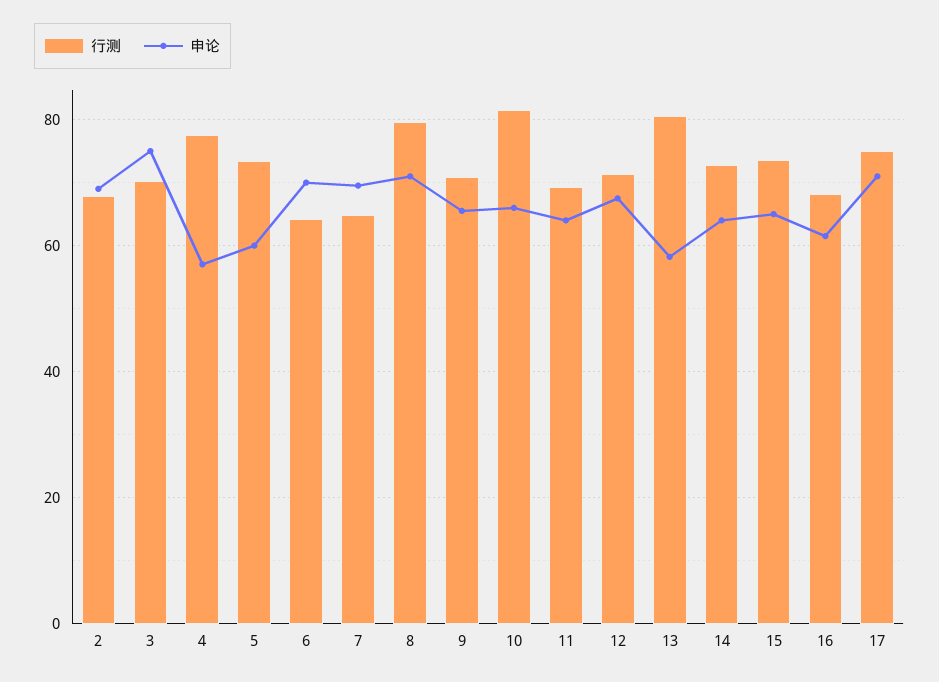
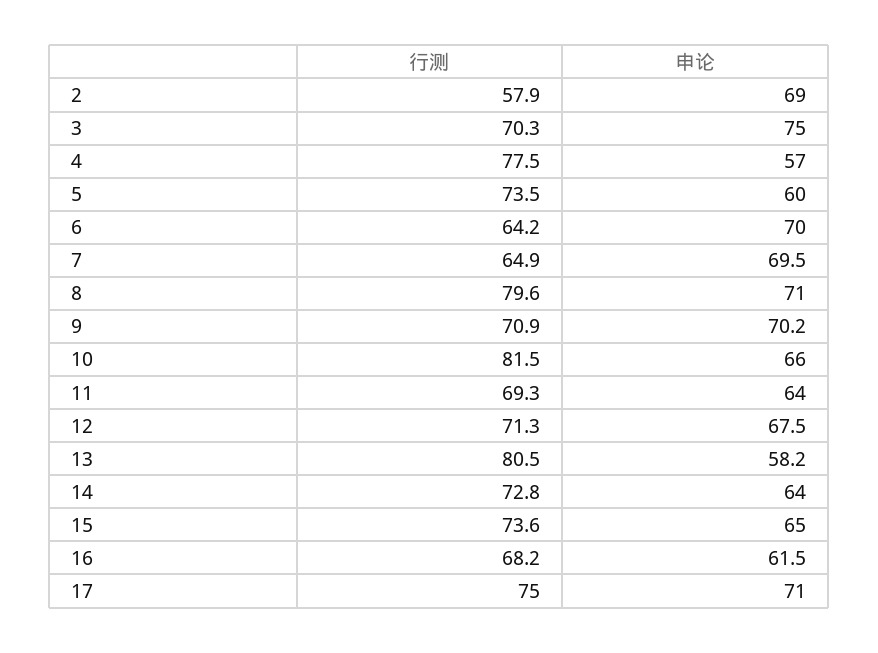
  {
    "行测": {
-     "2": 68,
+     "2": 57.9,
      "3": 70.3,
      "4": 77.5,
      "5": 73.5,
      "6": 64.2,
      "7": 64.9,
      "8": 79.6,
      "9": 70.9,
      "10": 81.5,
      "11": 69.3,
      "12": 71.3,
      "13": 80.5,
      "14": 72.8,
      "15": 73.6,
      "16": 68.2,
      "17": 75
    },
    "申论": {
      "2": 69,
      "3": 75,
      "4": 57,
      "5": 60,
      "6": 70,
      "7": 69.5,
      "8": 71,
-     "9": 66,
+     "9": 70.2,
      "10": 66,
      "11": 64,
      "12": 67.5,
      "13": 58.2,
      "14": 64,
      "15": 65,
      "16": 61.5,
      "17": 71
    }
  }

